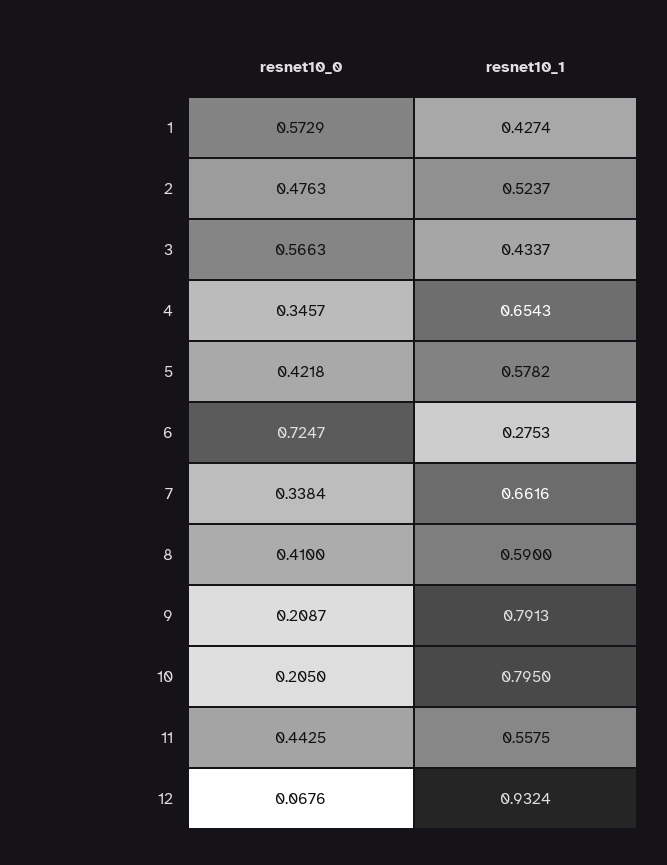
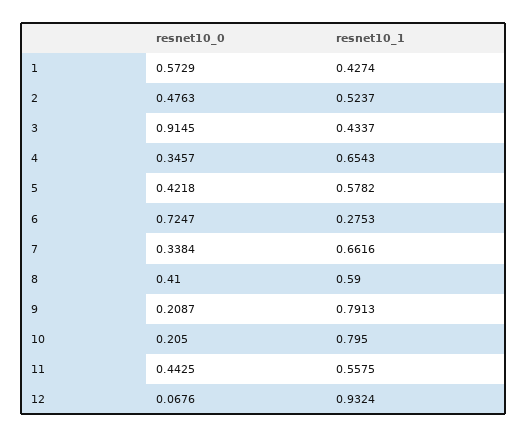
  {
    "resnet10_0": {
      "1": 0.5729,
      "2": 0.4763,
-     "3": 0.5663,
+     "3": 0.9145,
      "4": 0.3457,
      "5": 0.4218,
      "6": 0.7247,
      "7": 0.3384,
      "8": 0.41,
      "9": 0.2087,
      "10": 0.205,
      "11": 0.4425,
      "12": 0.0676
    },
    "resnet10_1": {
      "1": 0.4274,
      "2": 0.5237,
      "3": 0.4337,
      "4": 0.6543,
      "5": 0.5782,
      "6": 0.2753,
      "7": 0.6616,
      "8": 0.59,
      "9": 0.7913,
      "10": 0.795,
      "11": 0.5575,
      "12": 0.9324
    }
  }

